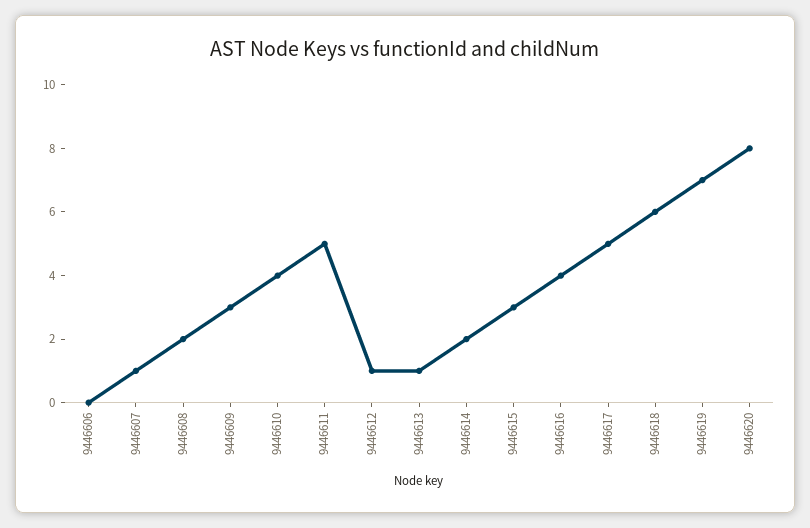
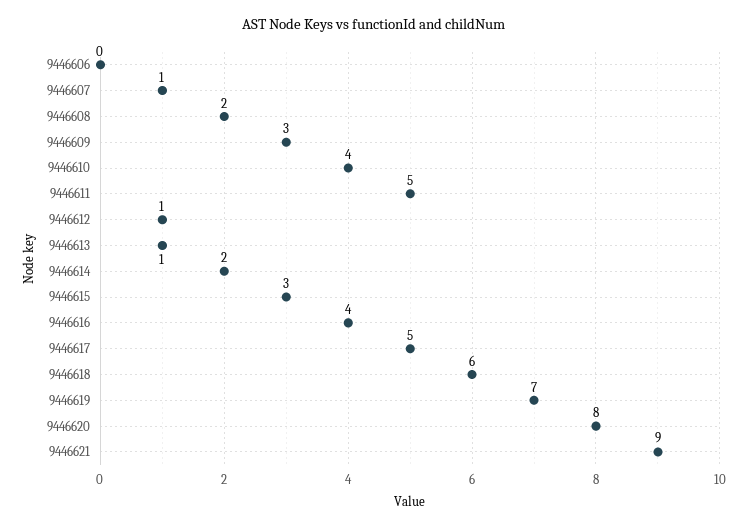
  {
    "9446606": 0,
    "9446607": 1,
    "9446608": 2,
    "9446609": 3,
    "9446610": 4,
    "9446611": 5,
    "9446612": 1,
    "9446613": 1,
    "9446614": 2,
    "9446615": 3,
    "9446616": 4,
    "9446617": 5,
    "9446618": 6,
    "9446619": 7,
-   "9446620": 8
+   "9446620": 8,
+   "9446621": 9
  }

